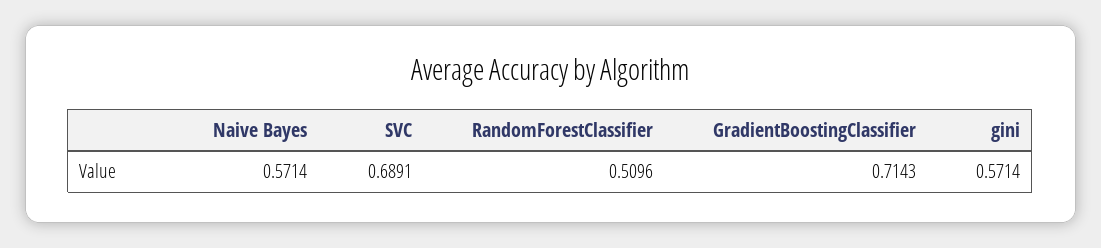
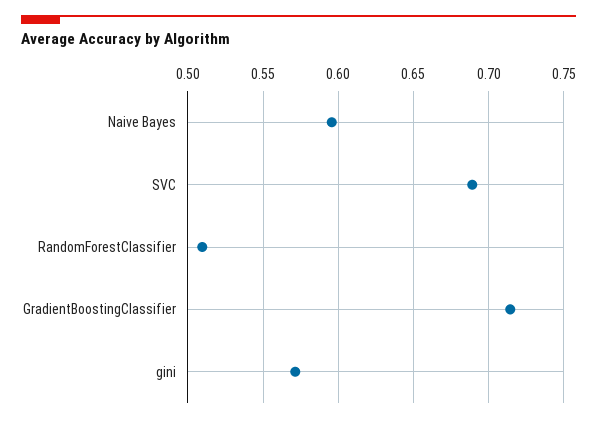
  {
-   "Naive Bayes": 0.5714,
+   "Naive Bayes": 0.595,
    "SVC": 0.6891,
    "RandomForestClassifier": 0.5096,
    "GradientBoostingClassifier": 0.7143,
    "gini": 0.5714
  }

